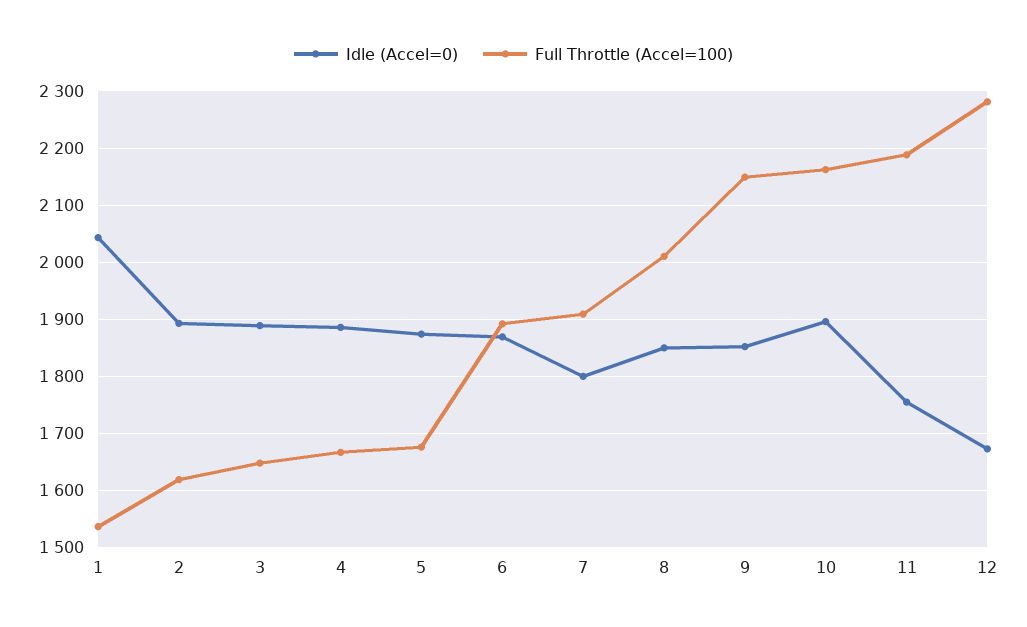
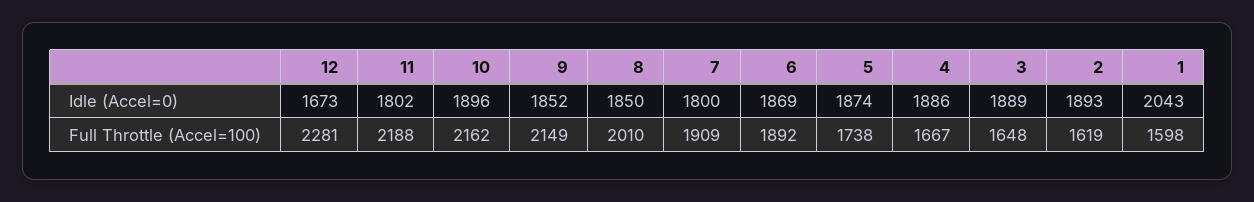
  {
    "Idle (Accel=0)": {
      "1": 2043,
      "2": 1893,
      "3": 1889,
      "4": 1886,
      "5": 1874,
      "6": 1869,
      "7": 1800,
      "8": 1850,
      "9": 1852,
      "10": 1896,
-     "11": 1760,
+     "11": 1802,
      "12": 1673
    },
    "Full Throttle (Accel=100)": {
-     "1": 1540,
+     "1": 1598,
      "2": 1619,
      "3": 1648,
      "4": 1667,
-     "5": 1680,
+     "5": 1738,
      "6": 1892,
      "7": 1909,
      "8": 2010,
      "9": 2149,
      "10": 2162,
      "11": 2188,
      "12": 2281
    }
  }

